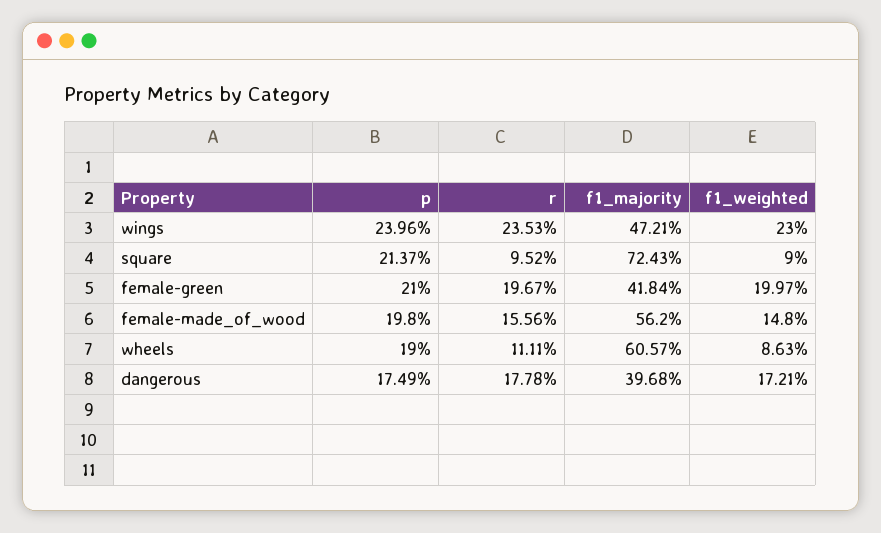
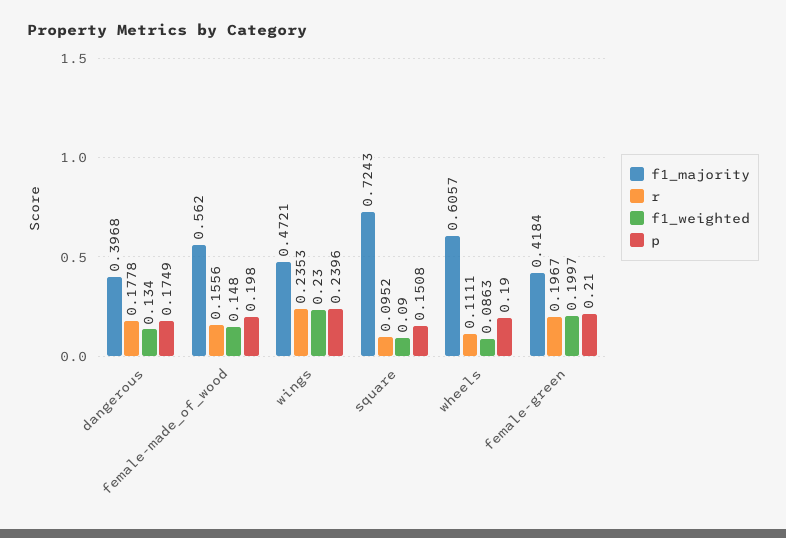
  {
    "p": {
      "wings": 0.2396,
-     "square": 0.2137,
+     "square": 0.1508,
      "female-green": 0.21,
      "female-made_of_wood": 0.198,
      "wheels": 0.19,
      "dangerous": 0.1749
    },
    "r": {
      "wings": 0.2353,
      "square": 0.0952,
      "female-green": 0.1967,
      "female-made_of_wood": 0.1556,
      "wheels": 0.1111,
      "dangerous": 0.1778
    },
    "f1_majority": {
      "wings": 0.4721,
      "square": 0.7243,
      "female-green": 0.4184,
      "female-made_of_wood": 0.562,
      "wheels": 0.6057,
      "dangerous": 0.3968
    },
    "f1_weighted": {
      "wings": 0.23,
      "square": 0.09,
      "female-green": 0.1997,
      "female-made_of_wood": 0.148,
      "wheels": 0.0863,
-     "dangerous": 0.1721
+     "dangerous": 0.134
    }
  }

